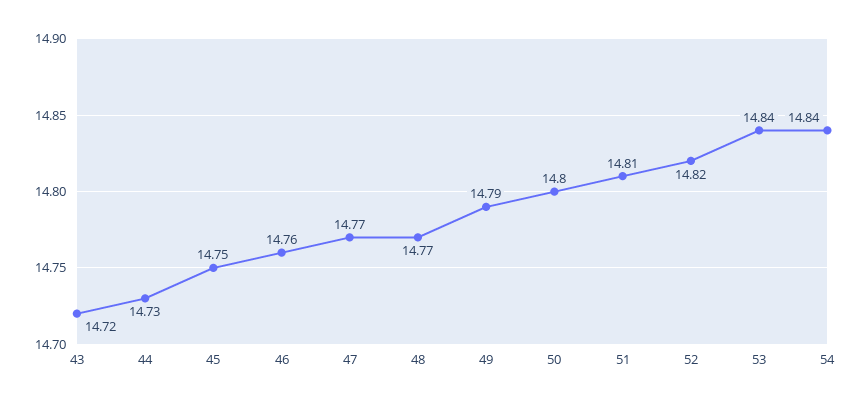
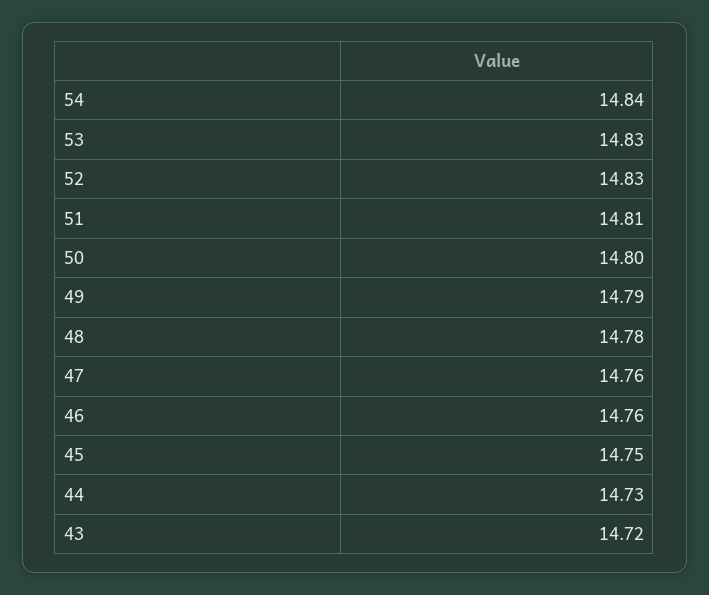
  {
    "43": 14.72,
    "44": 14.73,
    "45": 14.75,
    "46": 14.76,
-   "47": 14.77,
+   "47": 14.76,
-   "48": 14.77,
+   "48": 14.78,
    "49": 14.79,
    "50": 14.8,
    "51": 14.81,
-   "52": 14.82,
+   "52": 14.83,
-   "53": 14.84,
+   "53": 14.83,
    "54": 14.84
  }

